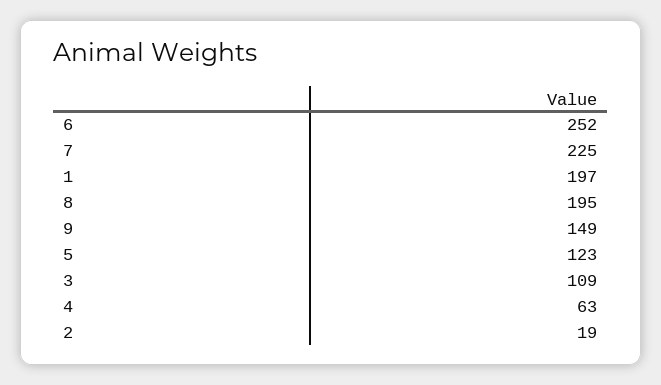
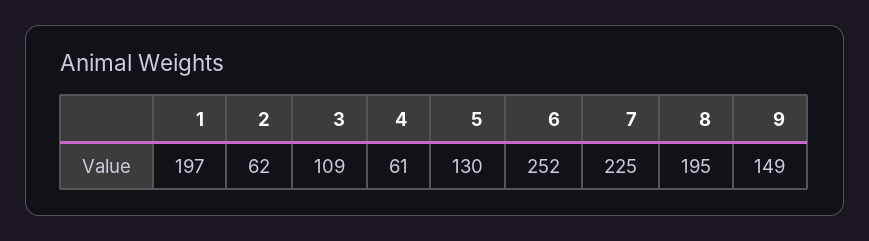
  {
    "6": 252,
    "7": 225,
    "1": 197,
    "8": 195,
    "9": 149,
-   "5": 123,
+   "5": 130,
    "3": 109,
-   "4": 63,
+   "4": 61,
-   "2": 19
+   "2": 62
  }

